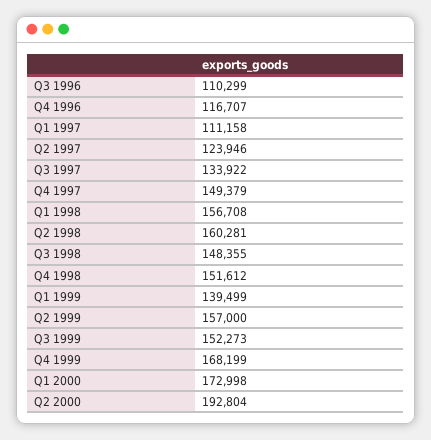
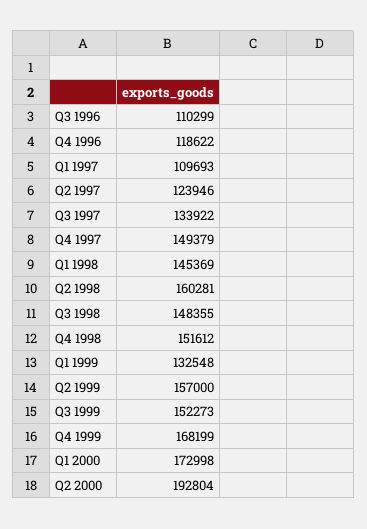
  {
    "Q3 1996": 110299,
-   "Q4 1996": 116707,
+   "Q4 1996": 118622,
-   "Q1 1997": 111158,
+   "Q1 1997": 109693,
    "Q2 1997": 123946,
    "Q3 1997": 133922,
    "Q4 1997": 149379,
-   "Q1 1998": 156708,
+   "Q1 1998": 145369,
    "Q2 1998": 160281,
    "Q3 1998": 148355,
    "Q4 1998": 151612,
-   "Q1 1999": 139499,
+   "Q1 1999": 132548,
    "Q2 1999": 157000,
    "Q3 1999": 152273,
    "Q4 1999": 168199,
    "Q1 2000": 172998,
    "Q2 2000": 192804
  }

